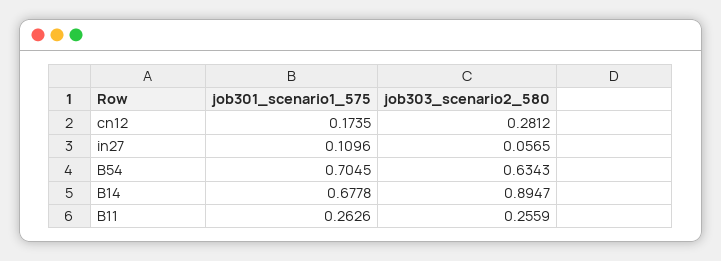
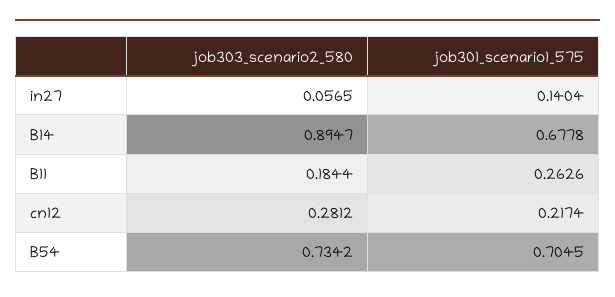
  {
    "job301_scenario1_575": {
-     "cn12": 0.1735,
+     "cn12": 0.2174,
-     "in27": 0.1096,
+     "in27": 0.1404,
      "B54": 0.7045,
      "B14": 0.6778,
      "B11": 0.2626
    },
    "job303_scenario2_580": {
      "cn12": 0.2812,
      "in27": 0.0565,
-     "B54": 0.6343,
+     "B54": 0.7342,
      "B14": 0.8947,
-     "B11": 0.2559
+     "B11": 0.1844
    }
  }

